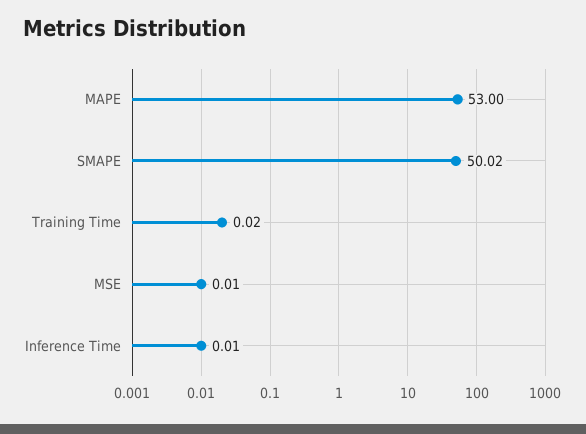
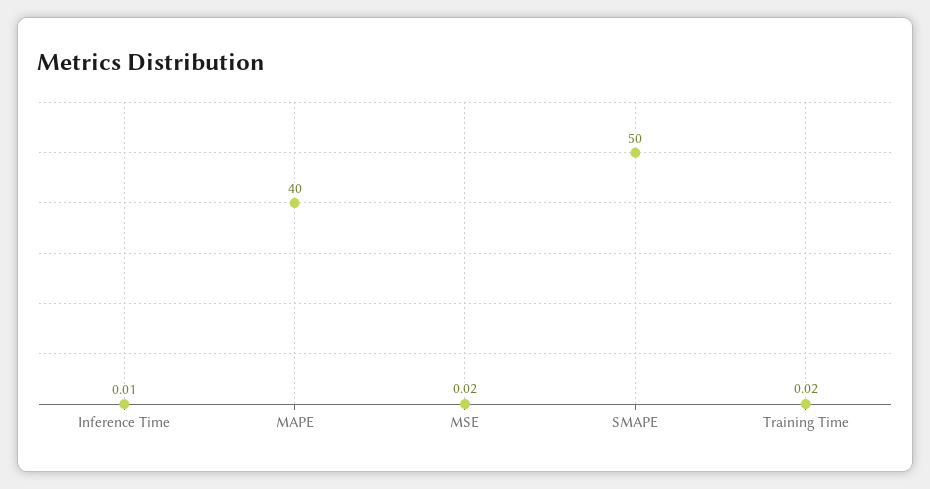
  {
-   "MAPE": 53,
+   "MAPE": 40,
-   "SMAPE": 50.02,
+   "SMAPE": 50,
    "Training Time": 0.02,
-   "MSE": 0.01,
+   "MSE": 0.02,
    "Inference Time": 0.01
  }

